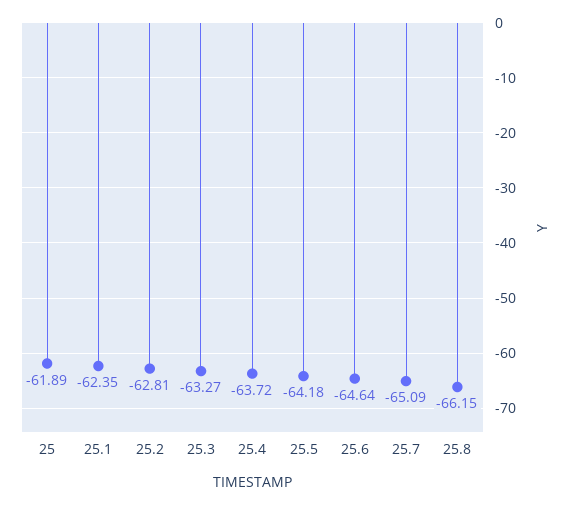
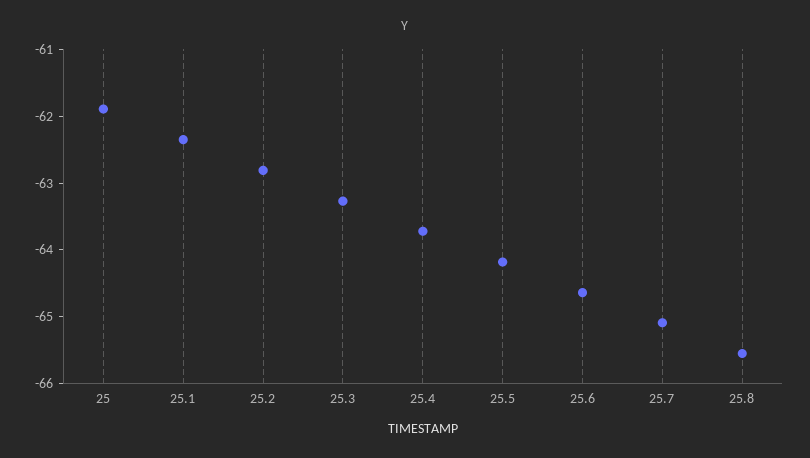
  {
    "25": -61.89,
    "25.1": -62.35,
    "25.2": -62.81,
    "25.3": -63.27,
    "25.4": -63.72,
    "25.5": -64.18,
    "25.6": -64.64,
    "25.7": -65.09,
-   "25.8": -66.15
+   "25.8": -65.6
  }

